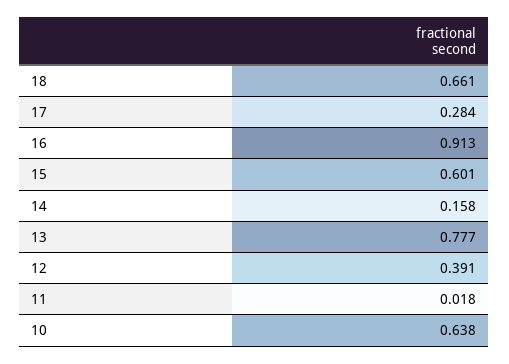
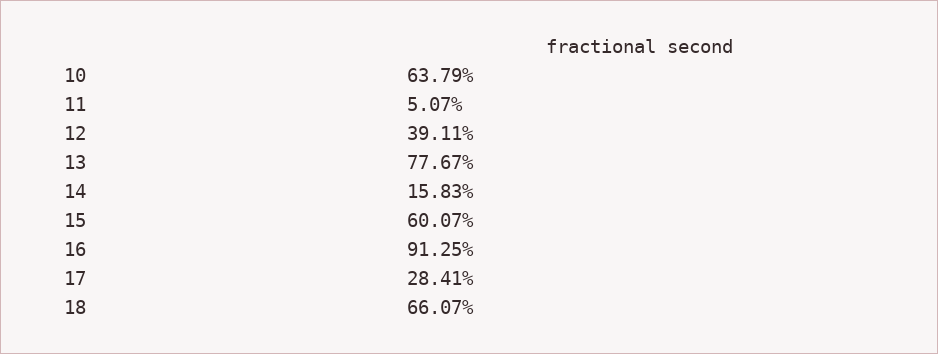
  {
    "18": 0.6607,
    "17": 0.2841,
    "16": 0.9125,
    "15": 0.6007,
    "14": 0.1583,
    "13": 0.7767,
    "12": 0.3911,
-   "11": 0.018,
+   "11": 0.0507,
    "10": 0.6379
  }

